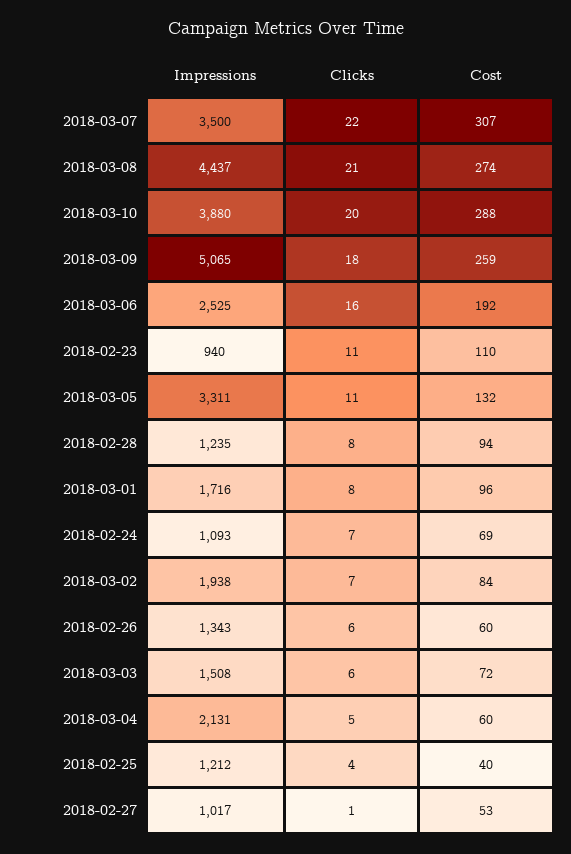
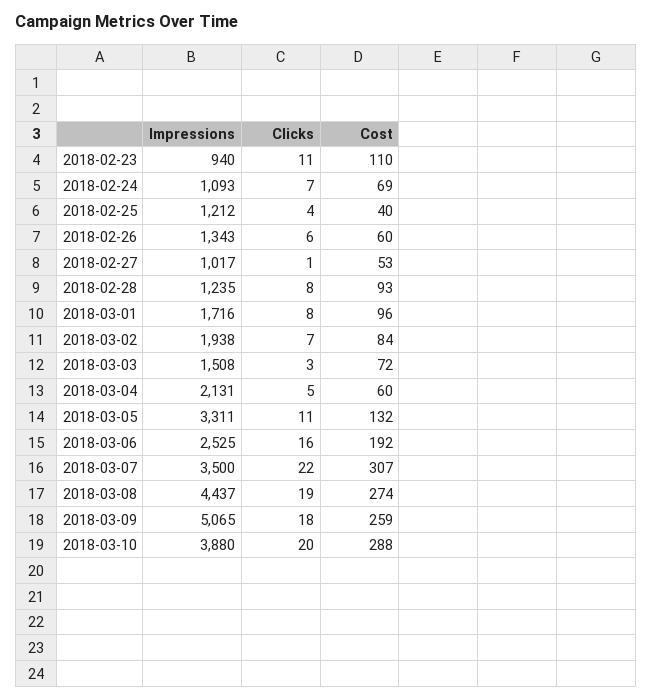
  {
    "Impressions": {
      "2018-03-07": 3500,
      "2018-03-08": 4437,
      "2018-03-10": 3880,
      "2018-03-09": 5065,
      "2018-03-06": 2525,
      "2018-02-23": 940,
      "2018-03-05": 3311,
      "2018-02-28": 1235,
      "2018-03-01": 1716,
      "2018-02-24": 1093,
      "2018-03-02": 1938,
      "2018-02-26": 1343,
      "2018-03-03": 1508,
      "2018-03-04": 2131,
      "2018-02-25": 1212,
      "2018-02-27": 1017
    },
    "Clicks": {
      "2018-03-07": 22,
-     "2018-03-08": 21,
+     "2018-03-08": 19,
      "2018-03-10": 20,
      "2018-03-09": 18,
      "2018-03-06": 16,
      "2018-02-23": 11,
      "2018-03-05": 11,
      "2018-02-28": 8,
      "2018-03-01": 8,
      "2018-02-24": 7,
      "2018-03-02": 7,
      "2018-02-26": 6,
-     "2018-03-03": 6,
+     "2018-03-03": 3,
      "2018-03-04": 5,
      "2018-02-25": 4,
      "2018-02-27": 1
    },
    "Cost": {
      "2018-03-07": 307,
      "2018-03-08": 274,
      "2018-03-10": 288,
      "2018-03-09": 259,
      "2018-03-06": 192,
      "2018-02-23": 110,
      "2018-03-05": 132,
-     "2018-02-28": 94,
+     "2018-02-28": 93,
      "2018-03-01": 96,
      "2018-02-24": 69,
      "2018-03-02": 84,
      "2018-02-26": 60,
      "2018-03-03": 72,
      "2018-03-04": 60,
      "2018-02-25": 40,
      "2018-02-27": 53
    }
  }

